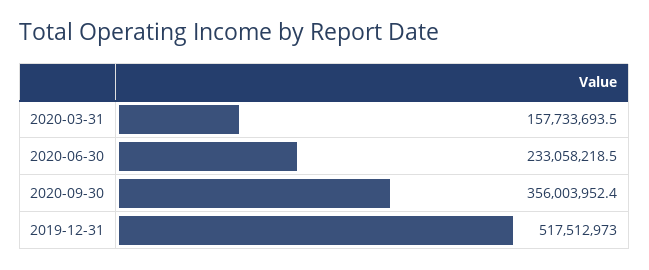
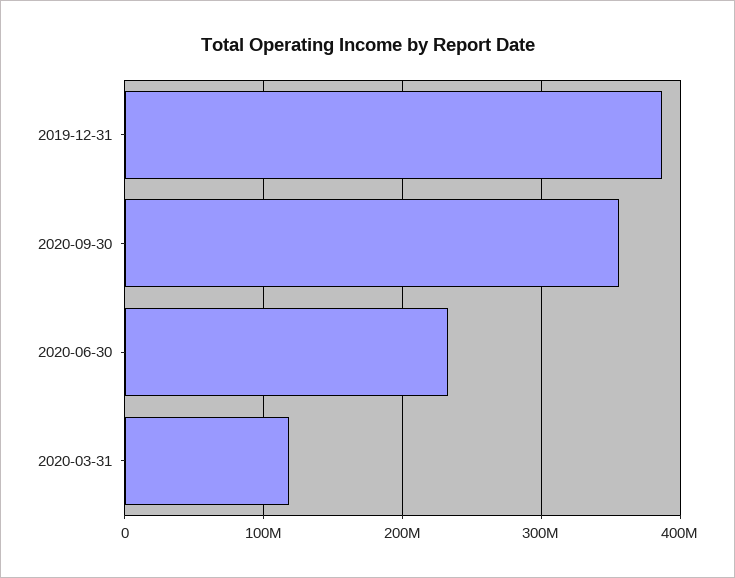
  {
-   "2020-03-31": 157733693.5,
+   "2020-03-31": 120000000,
    "2020-06-30": 233058218.5,
    "2020-09-30": 356003952.4,
-   "2019-12-31": 517512973
+   "2019-12-31": 390000000
  }

